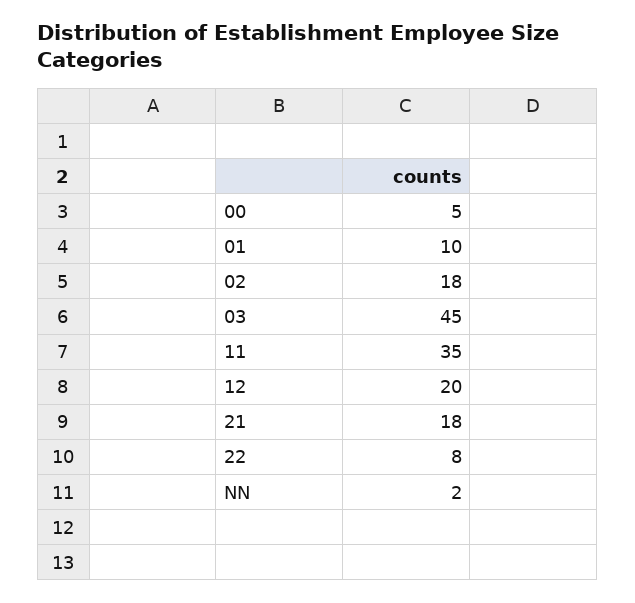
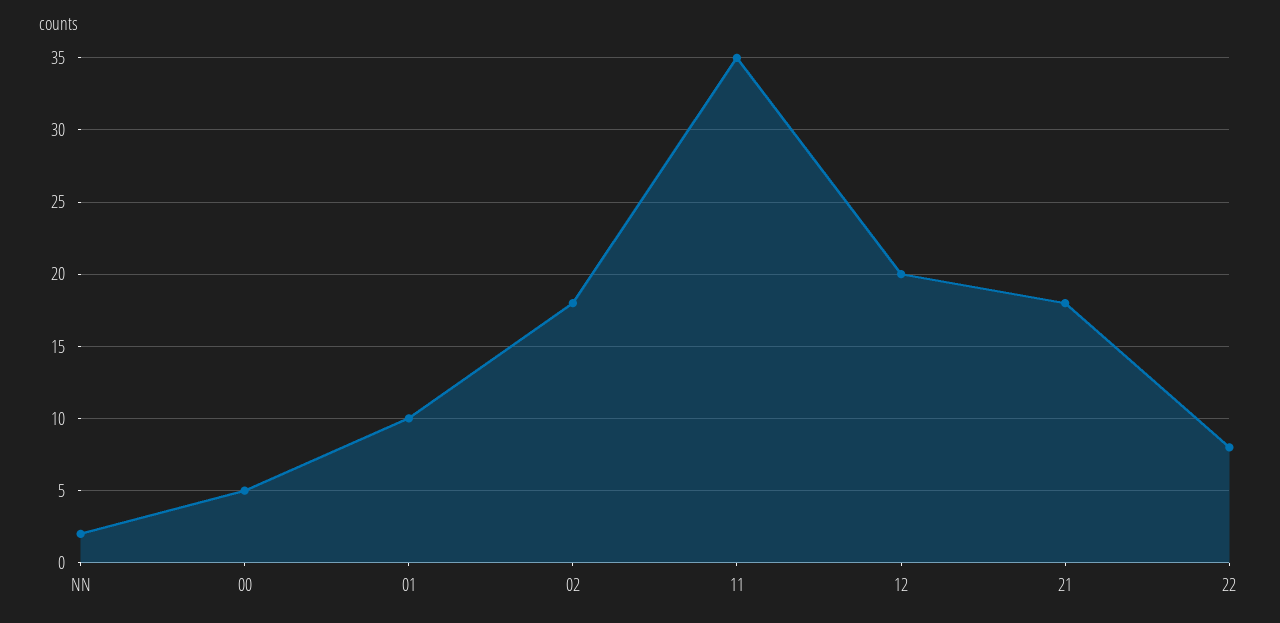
  {
    "00": 5,
    "01": 10,
    "02": 18,
-   "03": 45,
    "11": 35,
    "12": 20,
    "21": 18,
    "22": 8,
    "NN": 2
  }

